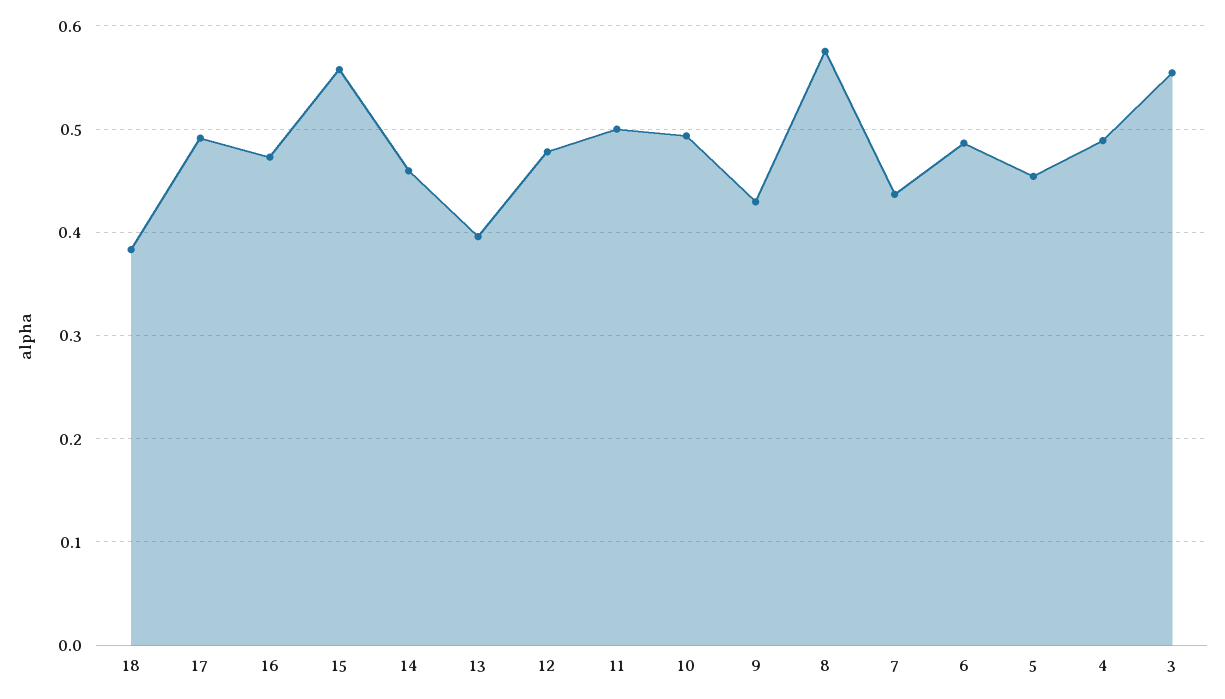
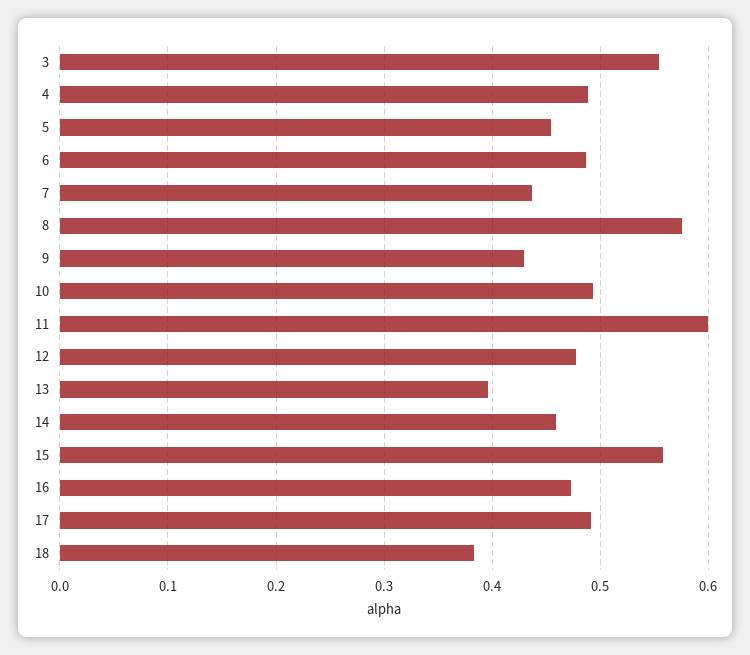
  {
    "18": 0.38,
    "17": 0.49,
    "16": 0.47,
    "15": 0.56,
    "14": 0.46,
    "13": 0.4,
    "12": 0.48,
-   "11": 0.5,
+   "11": 0.6,
    "10": 0.49,
    "9": 0.43,
    "8": 0.58,
    "7": 0.44,
    "6": 0.49,
    "5": 0.45,
    "4": 0.49,
    "3": 0.55
  }

